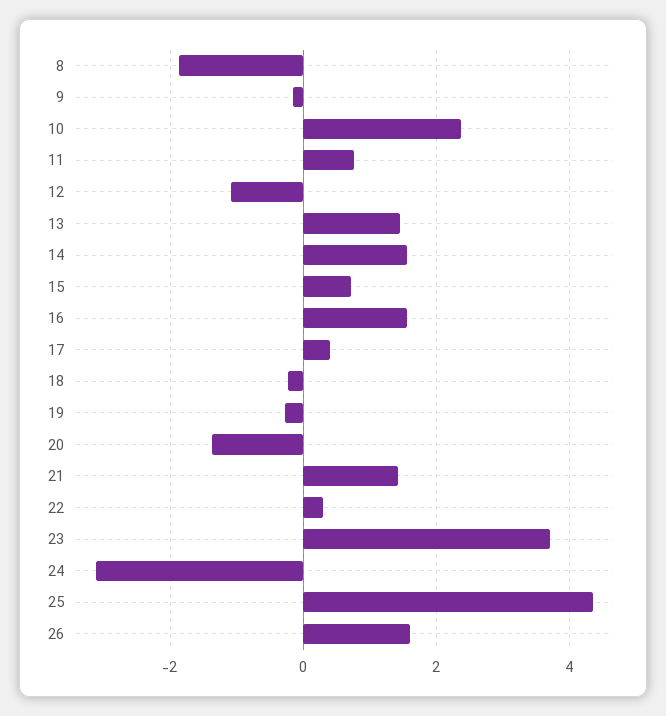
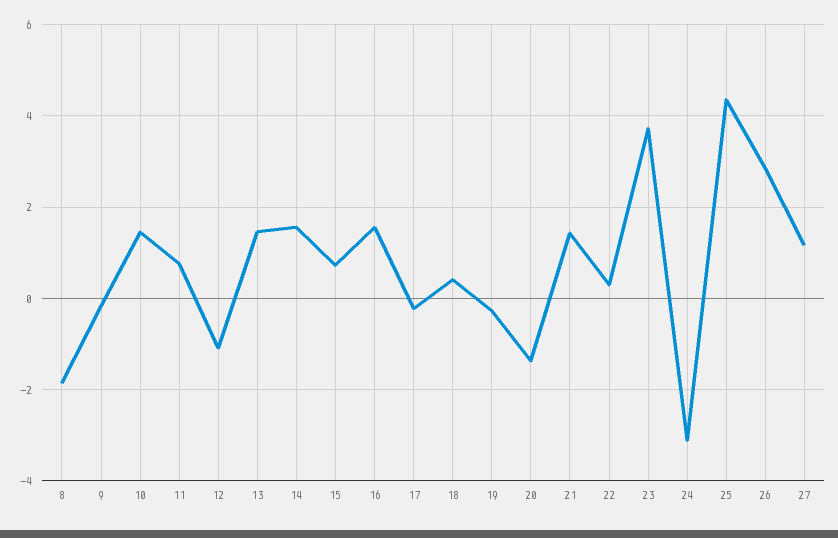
  {
    "8": -1.8,
    "9": -0.2,
-   "10": 2.4,
+   "10": 1.4,
    "11": 0.8,
    "12": -1,
    "13": 1.4,
    "14": 1.6,
    "15": 0.8,
    "16": 1.6,
-   "17": 0.4,
+   "17": -0.2,
-   "18": -0.2,
+   "18": 0.4,
    "19": -0.2,
    "20": -1.4,
    "21": 1.4,
    "22": 0.2,
    "23": 3.8,
    "24": -3.2,
    "25": 4.4,
-   "26": 1.6
+   "26": 2.8,
+   "27": 1.2
  }

